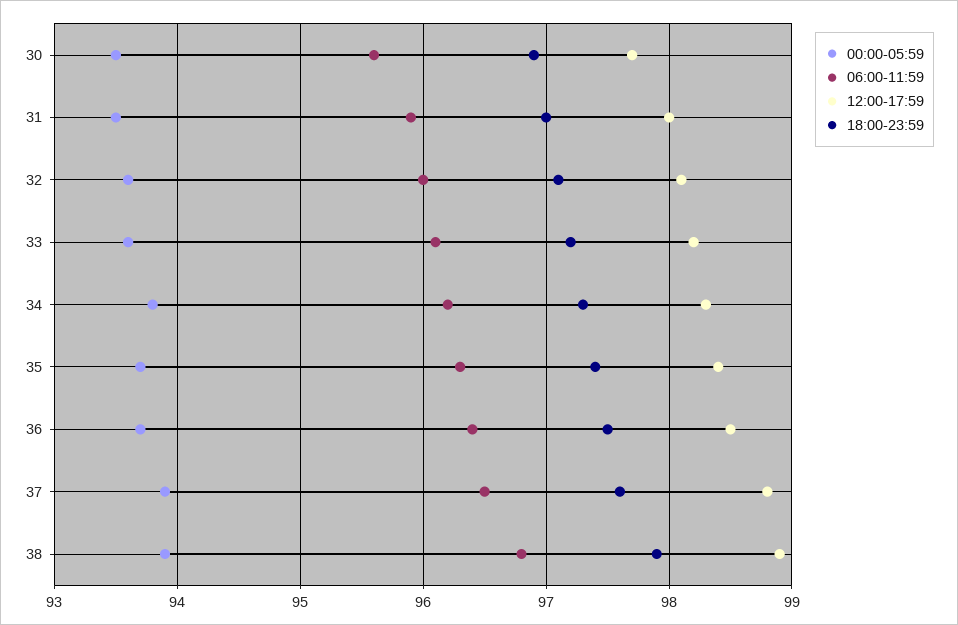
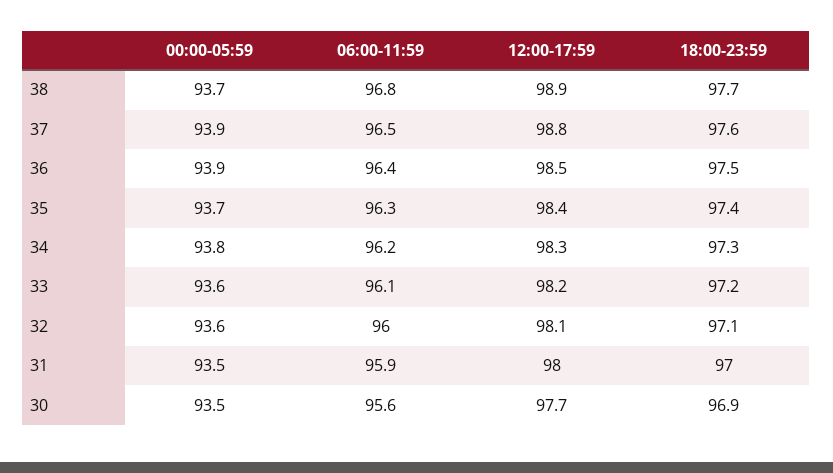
  {
    "00:00-05:59": {
      "30": 93.5,
      "31": 93.5,
      "32": 93.6,
      "33": 93.6,
      "34": 93.8,
      "35": 93.7,
-     "36": 93.7,
+     "36": 93.9,
      "37": 93.9,
-     "38": 93.9
+     "38": 93.7
    },
    "06:00-11:59": {
      "30": 95.6,
      "31": 95.9,
      "32": 96,
      "33": 96.1,
      "34": 96.2,
      "35": 96.3,
      "36": 96.4,
      "37": 96.5,
      "38": 96.8
    },
    "12:00-17:59": {
      "30": 97.7,
      "31": 98,
      "32": 98.1,
      "33": 98.2,
      "34": 98.3,
      "35": 98.4,
      "36": 98.5,
      "37": 98.8,
      "38": 98.9
    },
    "18:00-23:59": {
      "30": 96.9,
      "31": 97,
      "32": 97.1,
      "33": 97.2,
      "34": 97.3,
      "35": 97.4,
      "36": 97.5,
      "37": 97.6,
-     "38": 97.9
+     "38": 97.7
    }
  }

